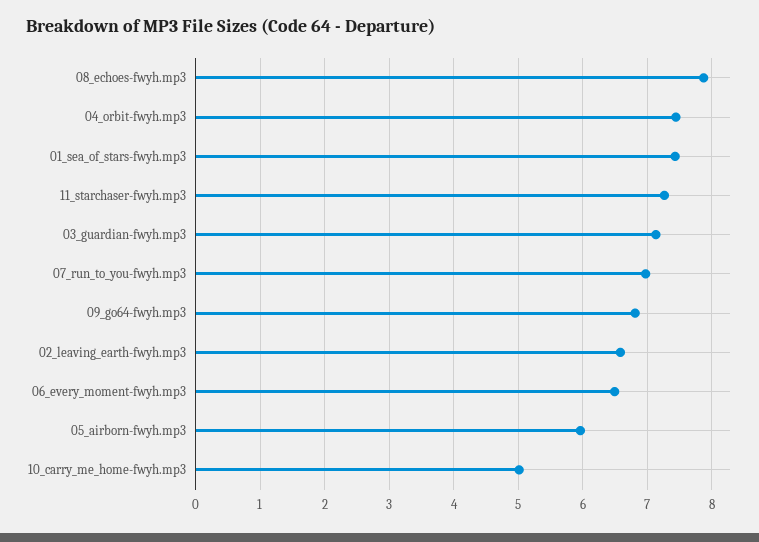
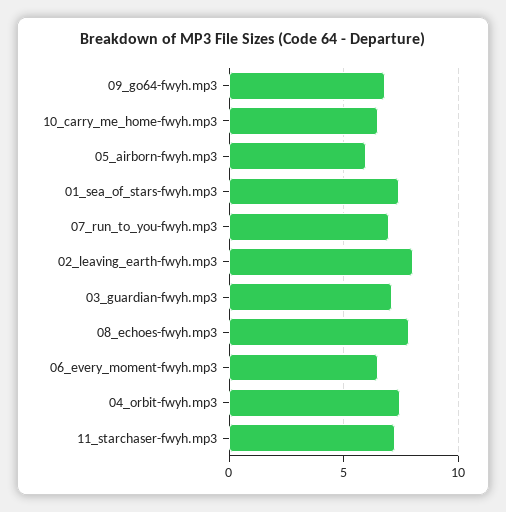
  {
    "08_echoes-fwyh.mp3": 7.9,
    "04_orbit-fwyh.mp3": 7.4,
    "01_sea_of_stars-fwyh.mp3": 7.4,
    "11_starchaser-fwyh.mp3": 7.3,
    "03_guardian-fwyh.mp3": 7.1,
    "07_run_to_you-fwyh.mp3": 7,
    "09_go64-fwyh.mp3": 6.8,
-   "02_leaving_earth-fwyh.mp3": 6.6,
+   "02_leaving_earth-fwyh.mp3": 8,
    "06_every_moment-fwyh.mp3": 6.5,
    "05_airborn-fwyh.mp3": 6,
-   "10_carry_me_home-fwyh.mp3": 5
+   "10_carry_me_home-fwyh.mp3": 6.5
  }

